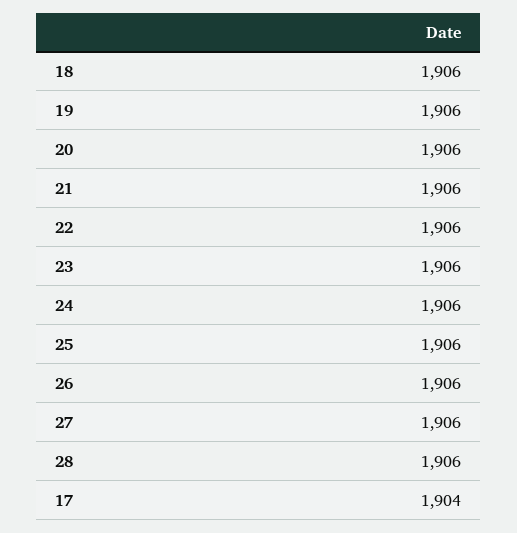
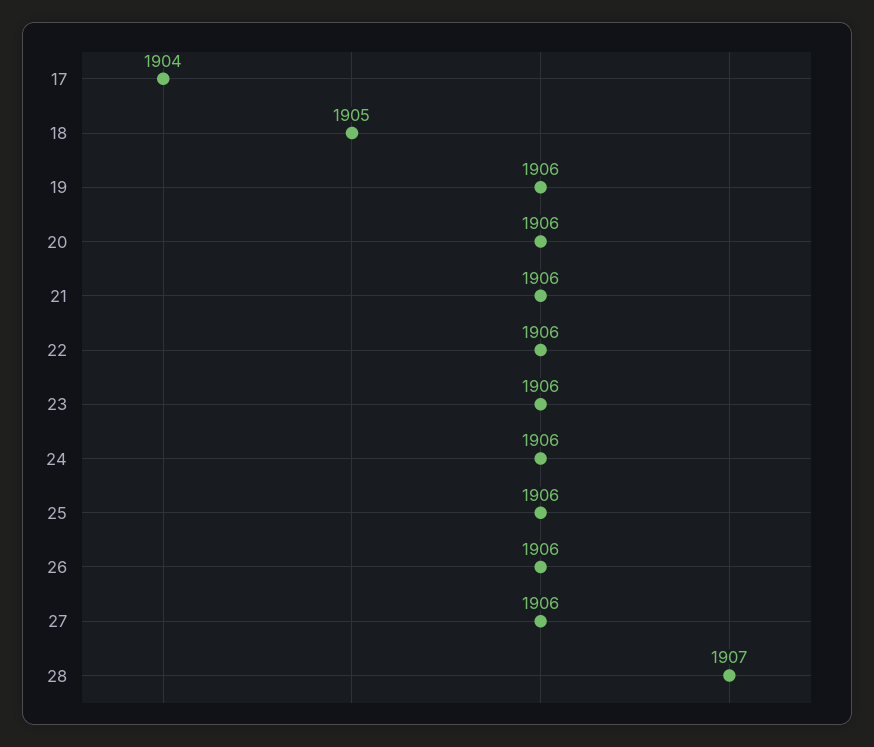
  {
-   "18": 1906,
+   "18": 1905,
    "19": 1906,
    "20": 1906,
    "21": 1906,
    "22": 1906,
    "23": 1906,
    "24": 1906,
    "25": 1906,
    "26": 1906,
    "27": 1906,
-   "28": 1906,
+   "28": 1907,
    "17": 1904
  }

